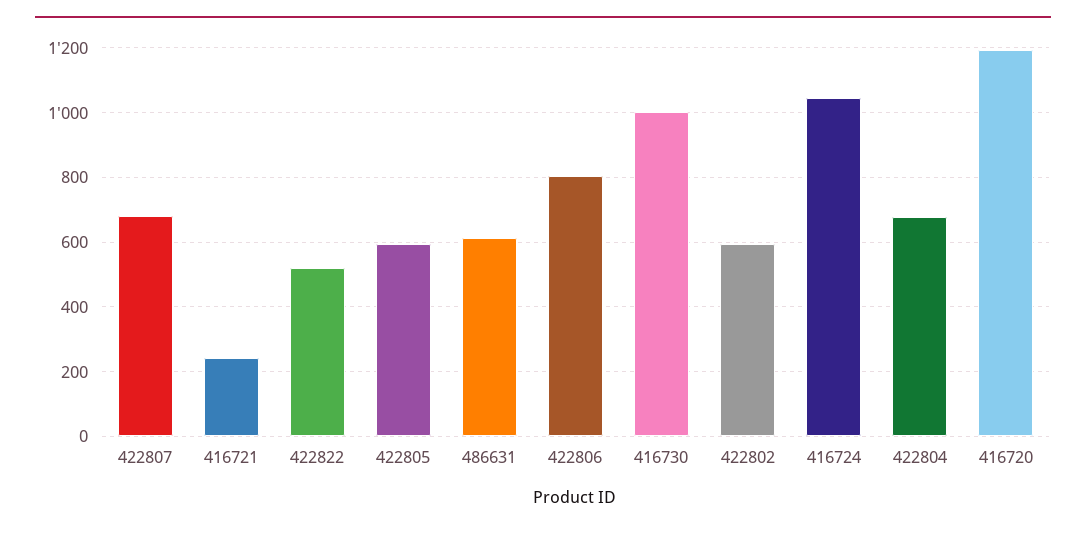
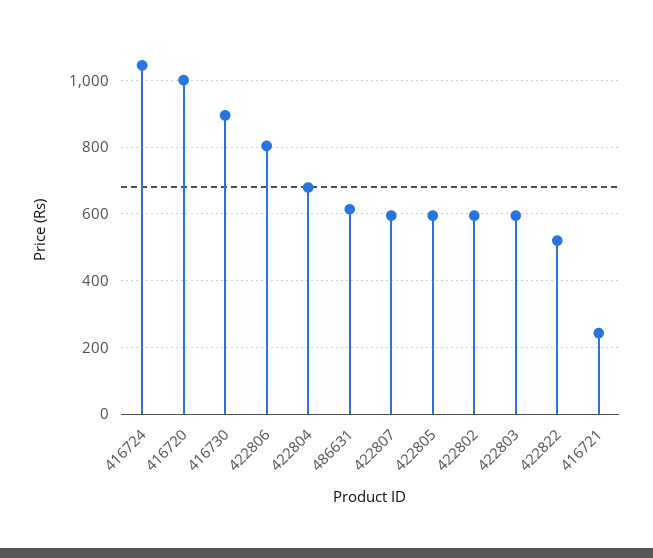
  {
-   "422807": 680,
+   "422807": 600,
    "416721": 240,
    "422822": 520,
    "422805": 600,
    "486631": 620,
    "422806": 800,
-   "416730": 1000,
+   "416730": 900,
    "422802": 600,
    "416724": 1040,
    "422804": 680,
-   "416720": 1200
+   "416720": 1000,
+   "422803": 600
  }

